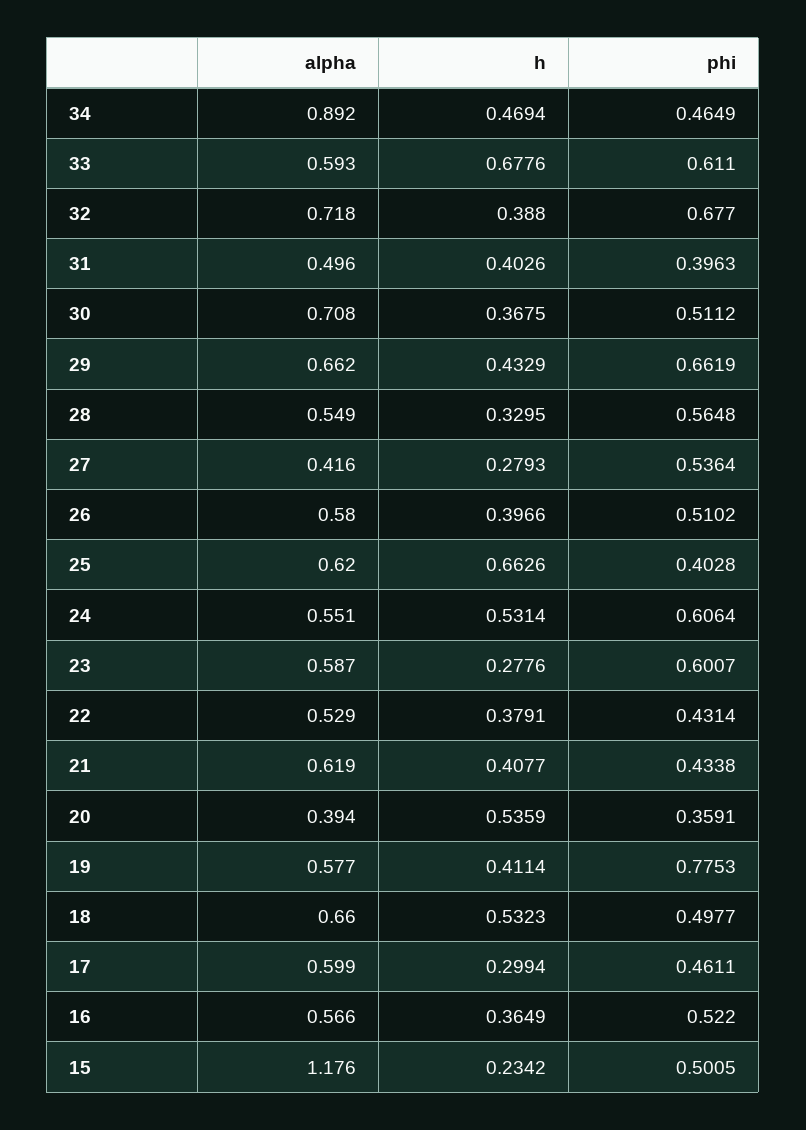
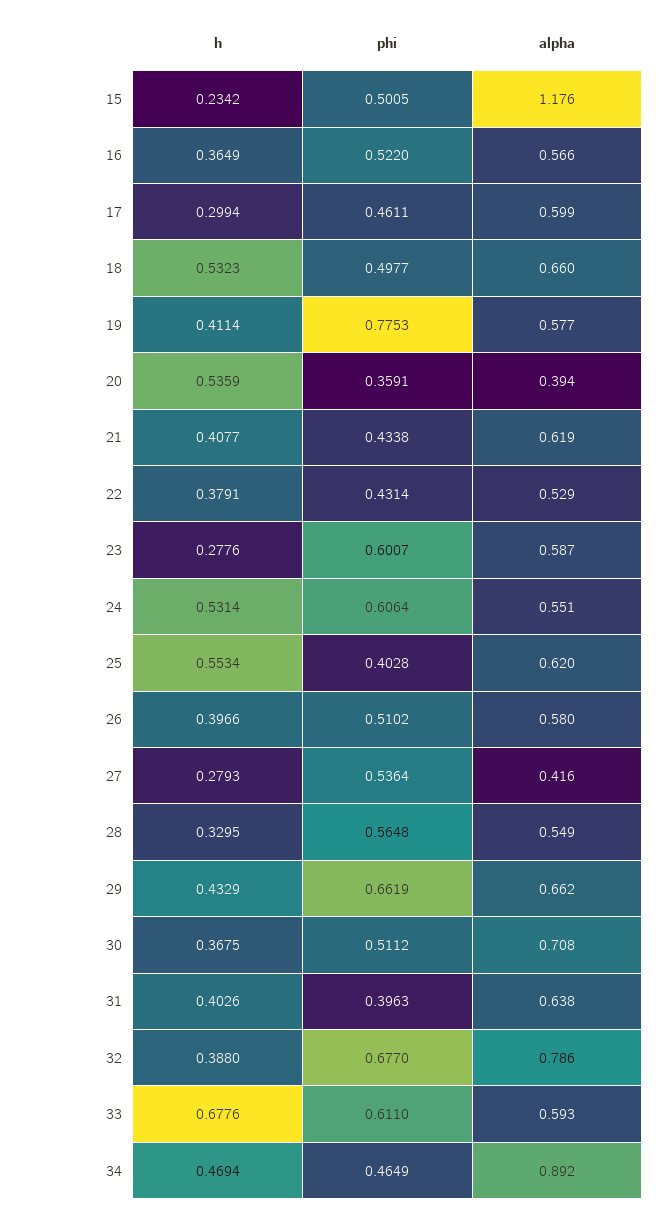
  {
    "alpha": {
      "34": 0.892,
      "33": 0.593,
-     "32": 0.718,
+     "32": 0.786,
-     "31": 0.496,
+     "31": 0.638,
      "30": 0.708,
      "29": 0.662,
      "28": 0.549,
      "27": 0.416,
      "26": 0.58,
      "25": 0.62,
      "24": 0.551,
      "23": 0.587,
      "22": 0.529,
      "21": 0.619,
      "20": 0.394,
      "19": 0.577,
      "18": 0.66,
      "17": 0.599,
      "16": 0.566,
      "15": 1.176
    },
    "h": {
      "34": 0.4694,
      "33": 0.6776,
      "32": 0.388,
      "31": 0.4026,
      "30": 0.3675,
      "29": 0.4329,
      "28": 0.3295,
      "27": 0.2793,
      "26": 0.3966,
-     "25": 0.6626,
+     "25": 0.5534,
      "24": 0.5314,
      "23": 0.2776,
      "22": 0.3791,
      "21": 0.4077,
      "20": 0.5359,
      "19": 0.4114,
      "18": 0.5323,
      "17": 0.2994,
      "16": 0.3649,
      "15": 0.2342
    },
    "phi": {
      "34": 0.4649,
      "33": 0.611,
      "32": 0.677,
      "31": 0.3963,
      "30": 0.5112,
      "29": 0.6619,
      "28": 0.5648,
      "27": 0.5364,
      "26": 0.5102,
      "25": 0.4028,
      "24": 0.6064,
      "23": 0.6007,
      "22": 0.4314,
      "21": 0.4338,
      "20": 0.3591,
      "19": 0.7753,
      "18": 0.4977,
      "17": 0.4611,
      "16": 0.522,
      "15": 0.5005
    }
  }

